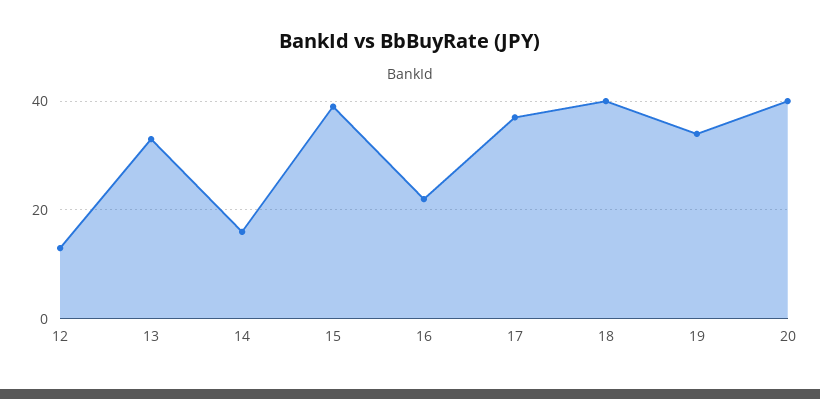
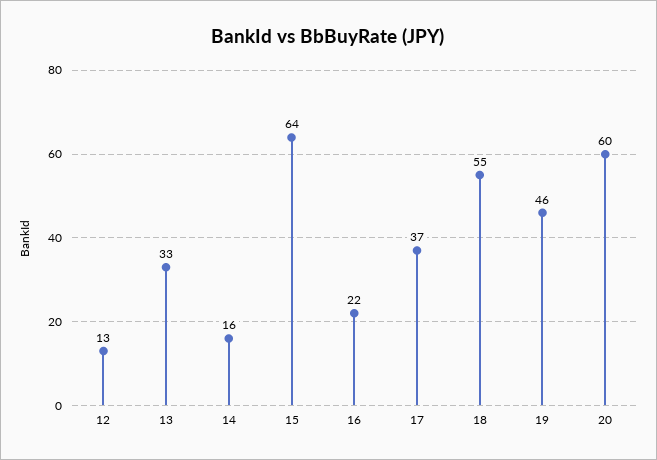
  {
    "12": 13,
    "13": 33,
    "14": 16,
-   "15": 40,
+   "15": 64,
    "16": 22,
    "17": 37,
-   "18": 40,
+   "18": 55,
-   "19": 35,
+   "19": 46,
-   "20": 40
+   "20": 60
  }

